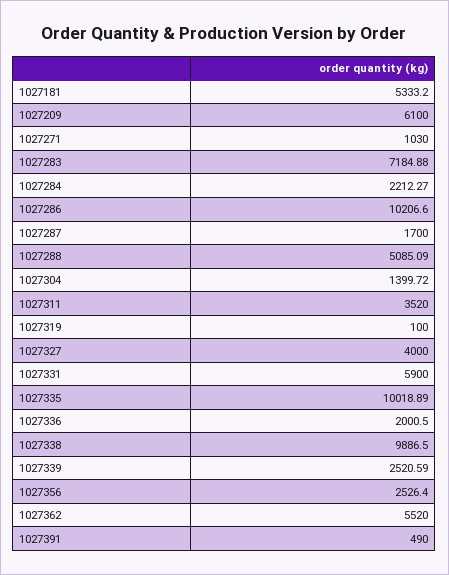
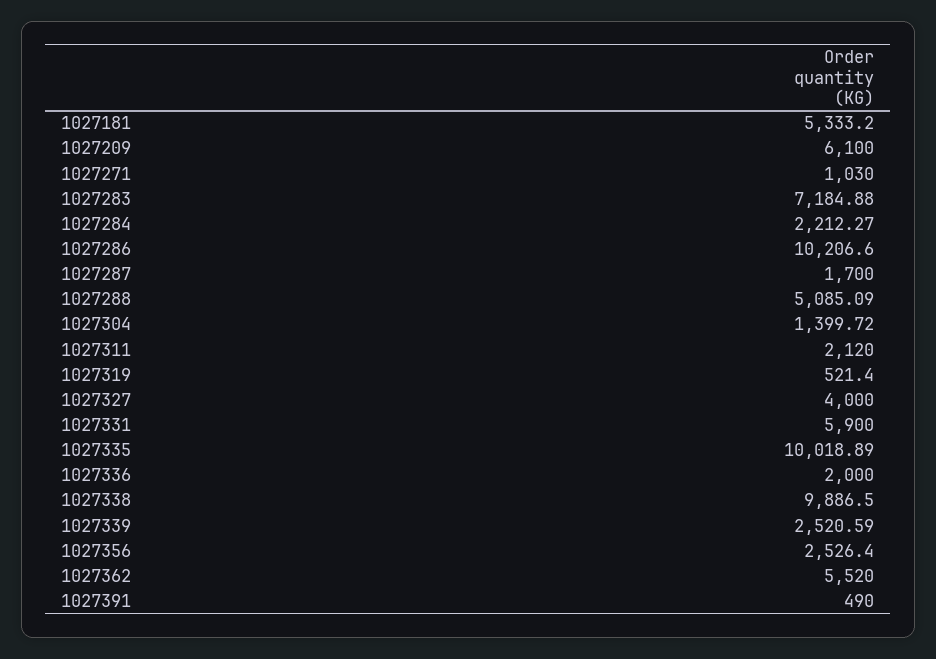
  {
    "1027181": 5333.2,
    "1027209": 6100,
    "1027271": 1030,
    "1027283": 7184.88,
    "1027284": 2212.27,
    "1027286": 10206.6,
    "1027287": 1700,
    "1027288": 5085.09,
    "1027304": 1399.72,
-   "1027311": 3520,
+   "1027311": 2120,
-   "1027319": 100,
+   "1027319": 521.4,
    "1027327": 4000,
    "1027331": 5900,
    "1027335": 10018.89,
-   "1027336": 2000.5,
+   "1027336": 2000,
    "1027338": 9886.5,
    "1027339": 2520.59,
    "1027356": 2526.4,
    "1027362": 5520,
    "1027391": 490
  }

